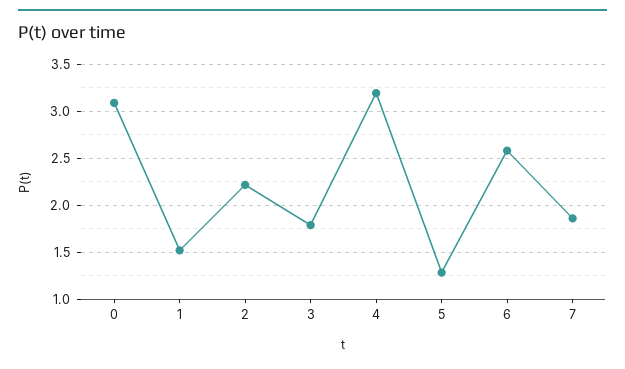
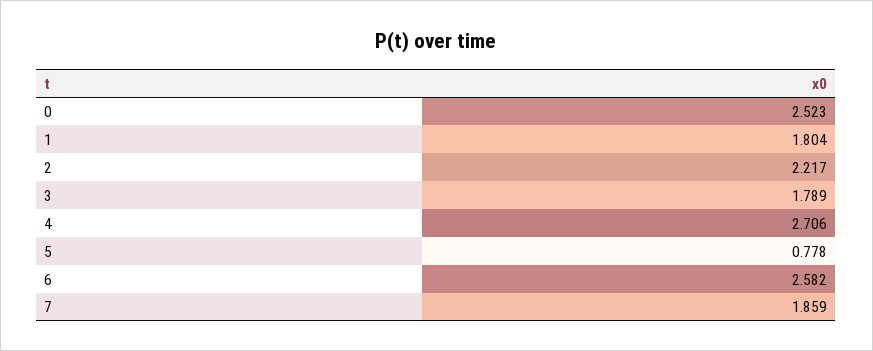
  {
-   "0": 3.1,
+   "0": 2.523,
-   "1": 1.5,
+   "1": 1.804,
    "2": 2.217,
    "3": 1.789,
-   "4": 3.2,
+   "4": 2.706,
-   "5": 1.3,
+   "5": 0.778,
    "6": 2.582,
    "7": 1.859
  }

